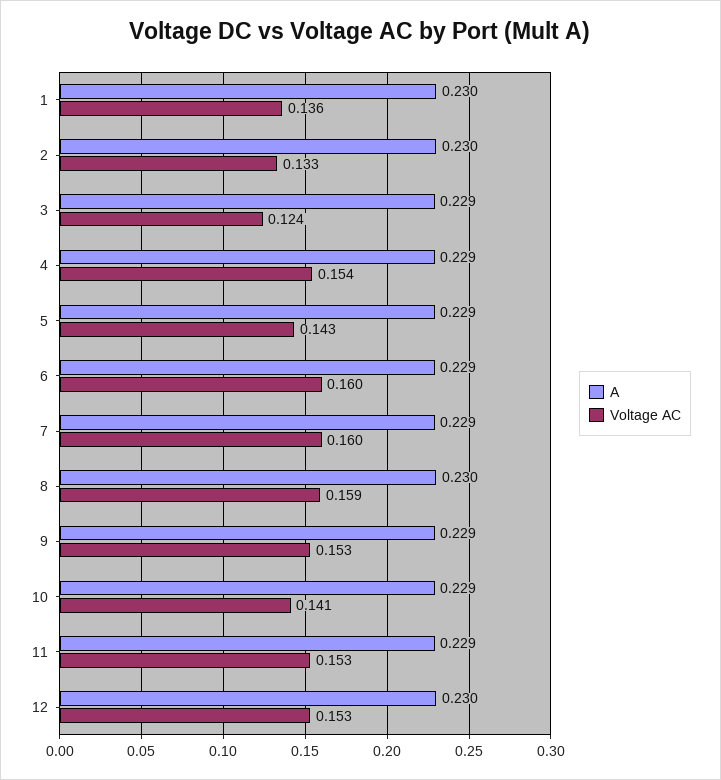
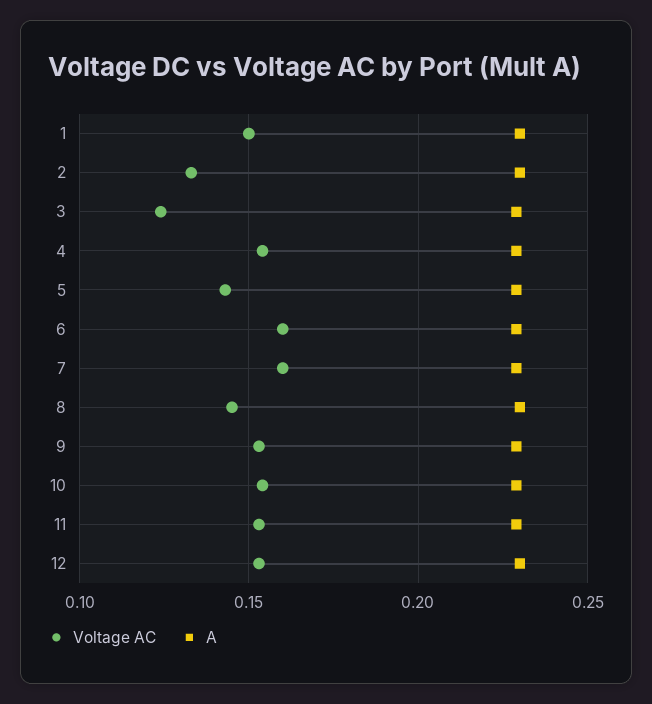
  {
    "A": {
      "1": 0.23,
      "2": 0.23,
      "3": 0.229,
      "4": 0.229,
      "5": 0.229,
      "6": 0.229,
      "7": 0.229,
      "8": 0.23,
      "9": 0.229,
      "10": 0.229,
      "11": 0.229,
      "12": 0.23
    },
    "Voltage AC": {
-     "1": 0.136,
+     "1": 0.15,
      "2": 0.133,
      "3": 0.124,
      "4": 0.154,
      "5": 0.143,
      "6": 0.16,
      "7": 0.16,
-     "8": 0.159,
+     "8": 0.145,
      "9": 0.153,
-     "10": 0.141,
+     "10": 0.155,
      "11": 0.153,
      "12": 0.153
    }
  }

